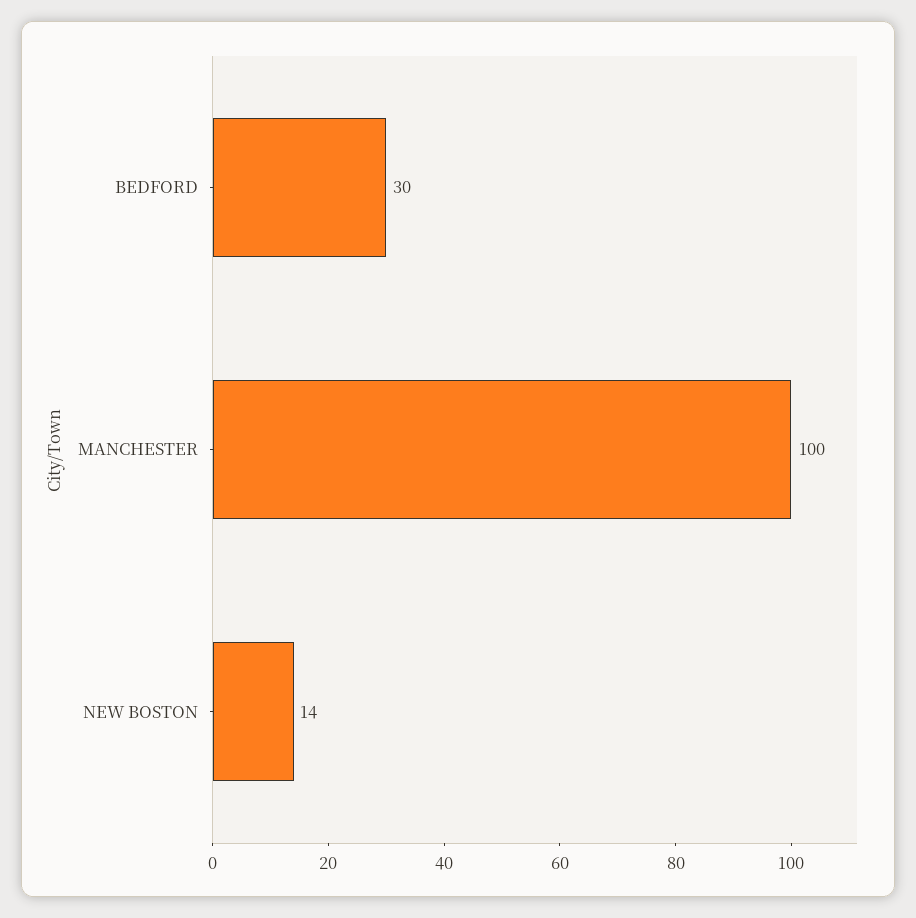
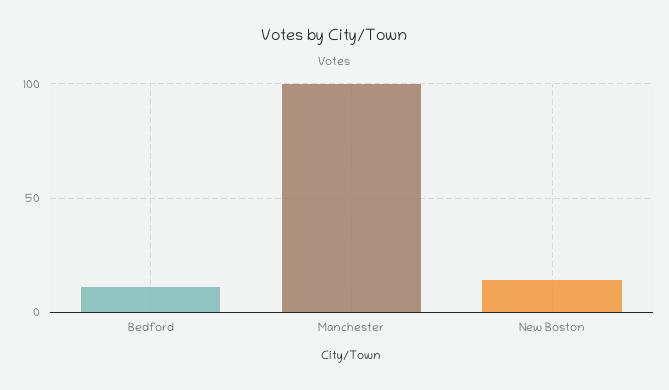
  {
-   "BEDFORD": 30,
+   "BEDFORD": 10,
    "MANCHESTER": 100,
    "NEW BOSTON": 14
  }

